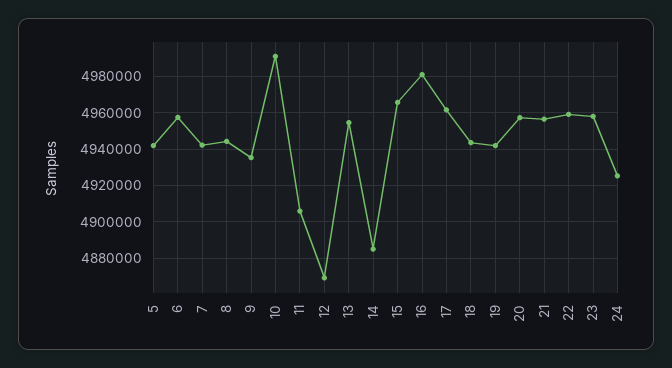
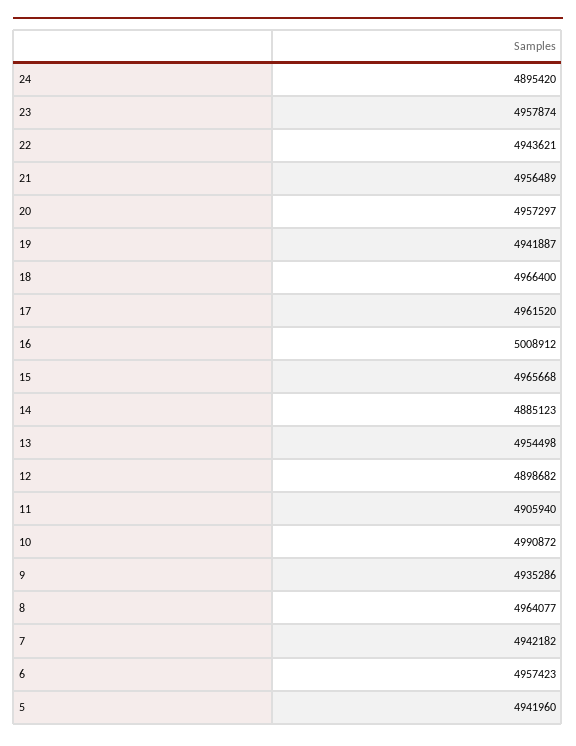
  {
    "5": 4941960,
    "6": 4957423,
    "7": 4942182,
-   "8": 4945000,
+   "8": 4964077,
    "9": 4935286,
    "10": 4990872,
    "11": 4905940,
-   "12": 4870000,
+   "12": 4898682,
    "13": 4954498,
    "14": 4885123,
    "15": 4965668,
-   "16": 4980000,
+   "16": 5008912,
    "17": 4961520,
-   "18": 4945000,
+   "18": 4966400,
    "19": 4941887,
    "20": 4957297,
    "21": 4956489,
-   "22": 4960000,
+   "22": 4943621,
    "23": 4957874,
-   "24": 4925000
+   "24": 4895420
  }

